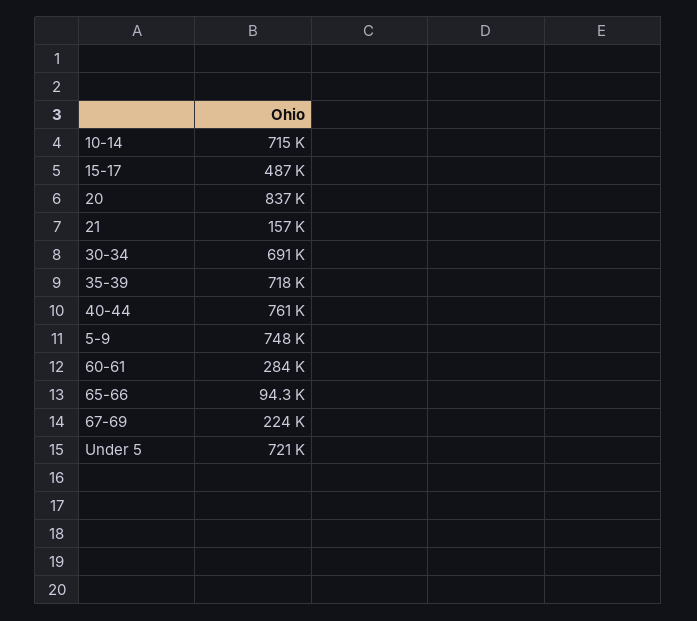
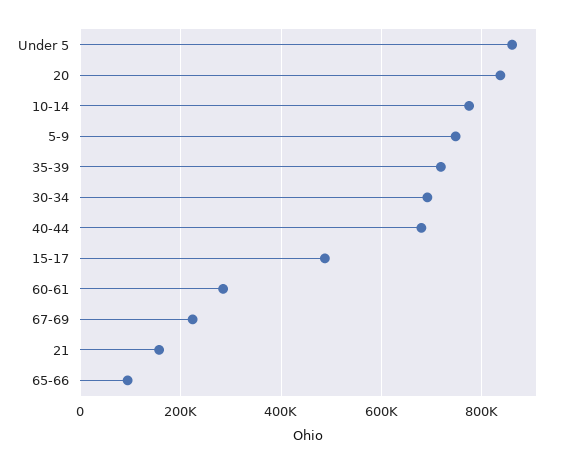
  {
-   "10-14": 715000,
+   "10-14": 780000,
    "15-17": 487000,
    "20": 837000,
    "21": 157000,
    "30-34": 691000,
    "35-39": 718000,
-   "40-44": 761000,
+   "40-44": 680000,
    "5-9": 748000,
    "60-61": 284000,
    "65-66": 94300,
    "67-69": 224000,
-   "Under 5": 721000
+   "Under 5": 860000
  }

